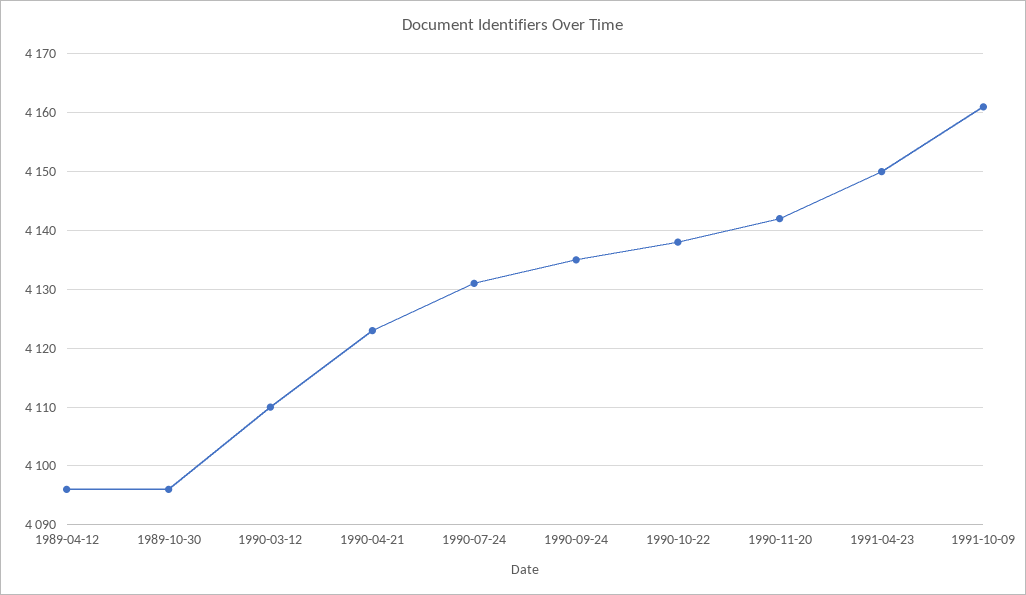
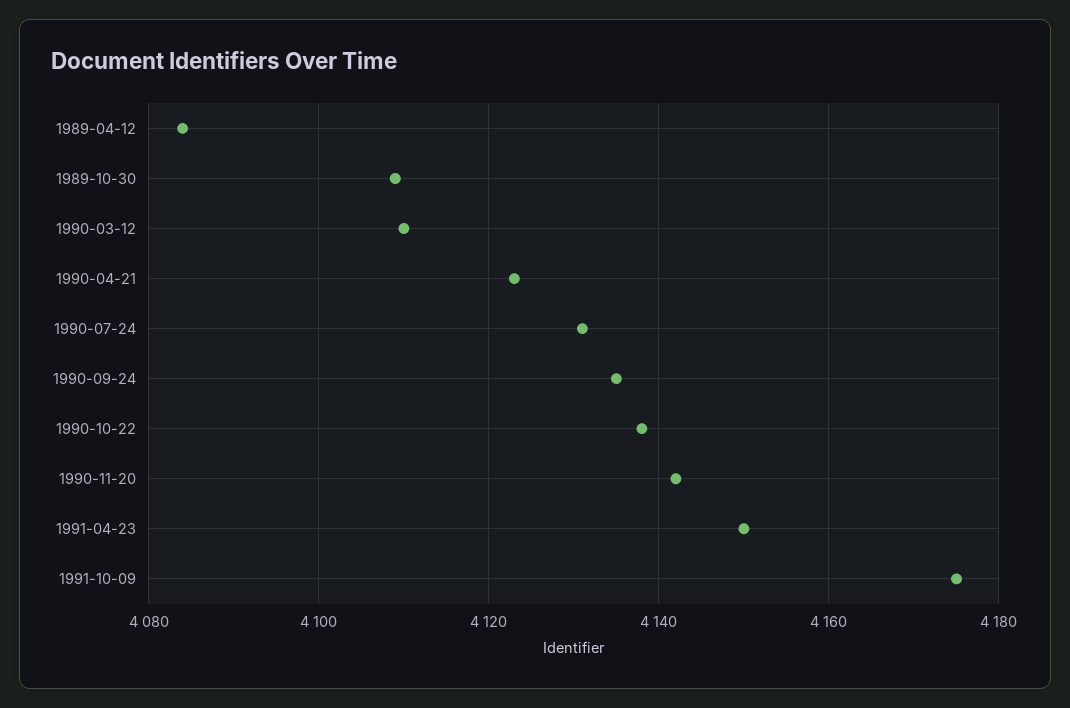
  {
-   "1989-04-12": 4095,
+   "1989-04-12": 4085,
-   "1989-10-30": 4095,
+   "1989-10-30": 4110,
    "1990-03-12": 4110,
    "1990-04-21": 4125,
    "1990-07-24": 4130,
    "1990-09-24": 4135,
    "1990-10-22": 4140,
    "1990-11-20": 4140,
    "1991-04-23": 4150,
-   "1991-10-09": 4160
+   "1991-10-09": 4175
  }

